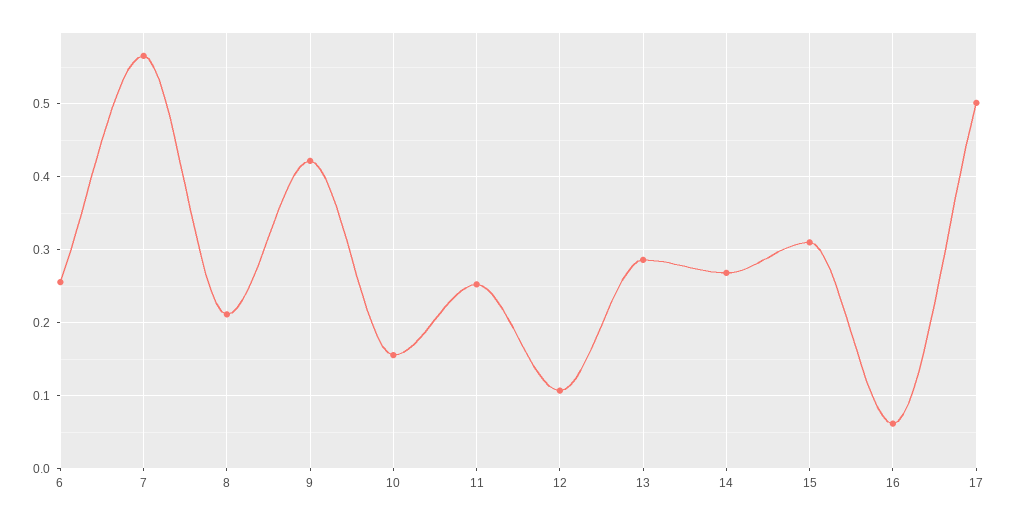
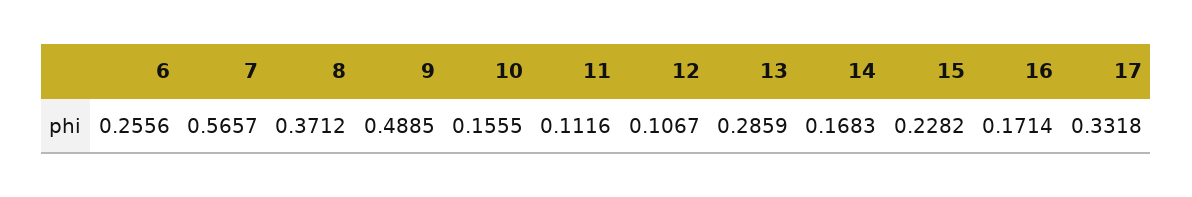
  {
    "6": 0.2556,
    "7": 0.5657,
-   "8": 0.21,
+   "8": 0.3712,
-   "9": 0.42,
+   "9": 0.4885,
    "10": 0.1555,
-   "11": 0.25,
+   "11": 0.1116,
    "12": 0.1067,
    "13": 0.2859,
-   "14": 0.27,
+   "14": 0.1683,
-   "15": 0.31,
+   "15": 0.2282,
-   "16": 0.06,
+   "16": 0.1714,
-   "17": 0.5
+   "17": 0.3318
  }

